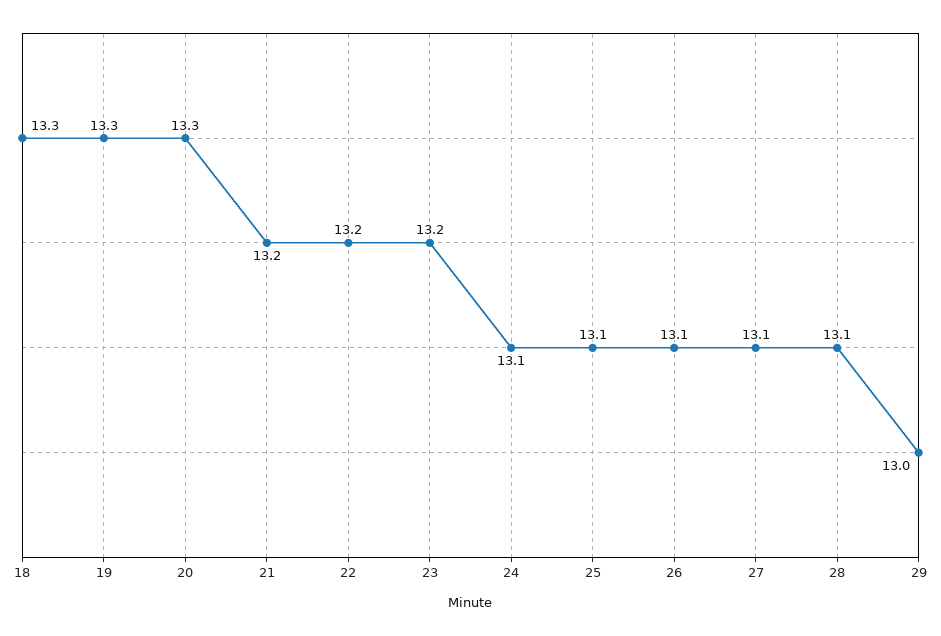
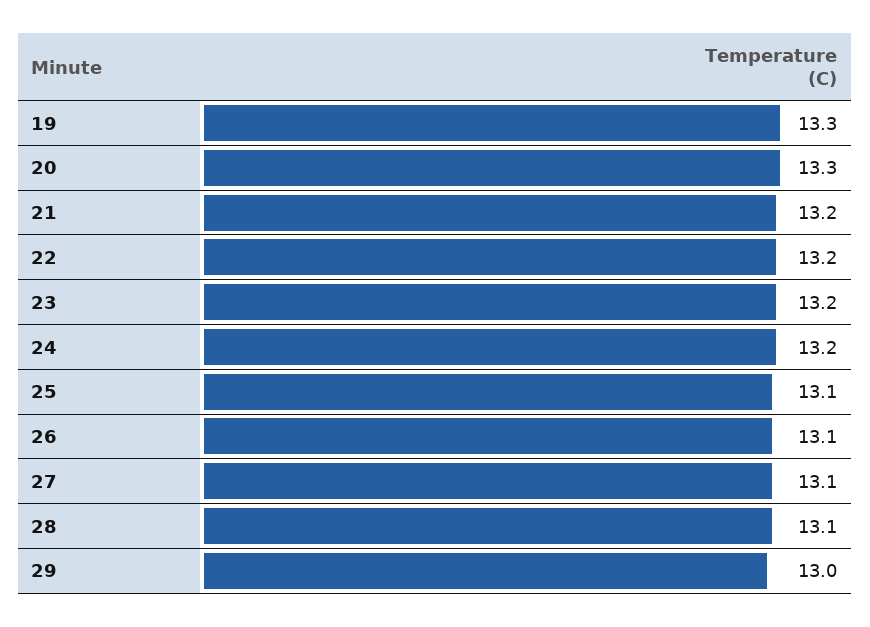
  {
-   "18": 13.3,
    "19": 13.3,
    "20": 13.3,
    "21": 13.2,
    "22": 13.2,
    "23": 13.2,
-   "24": 13.1,
+   "24": 13.2,
    "25": 13.1,
    "26": 13.1,
    "27": 13.1,
    "28": 13.1,
    "29": 13
  }

